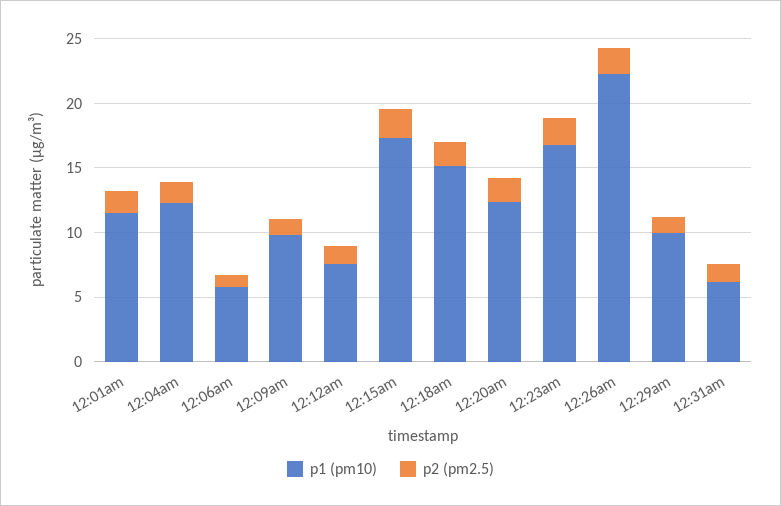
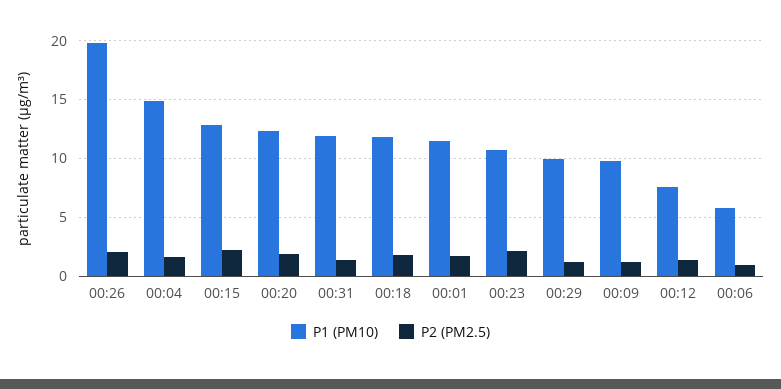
  {
    "p1 (pm10)": {
      "12:01am": 11,
-     "12:04am": 12,
+     "12:04am": 15,
      "12:06am": 6,
      "12:09am": 10,
      "12:12am": 8,
-     "12:15am": 17,
+     "12:15am": 13,
-     "12:18am": 15,
+     "12:18am": 12,
      "12:20am": 12,
-     "12:23am": 17,
+     "12:23am": 11,
-     "12:26am": 22,
+     "12:26am": 20,
      "12:29am": 10,
-     "12:31am": 6
+     "12:31am": 12
    },
    "p2 (pm2.5)": {
      "12:01am": 2,
      "12:04am": 2,
      "12:06am": 1,
      "12:09am": 1,
      "12:12am": 1,
      "12:15am": 2,
      "12:18am": 2,
      "12:20am": 2,
      "12:23am": 2,
      "12:26am": 2,
      "12:29am": 1,
      "12:31am": 1
    }
  }

